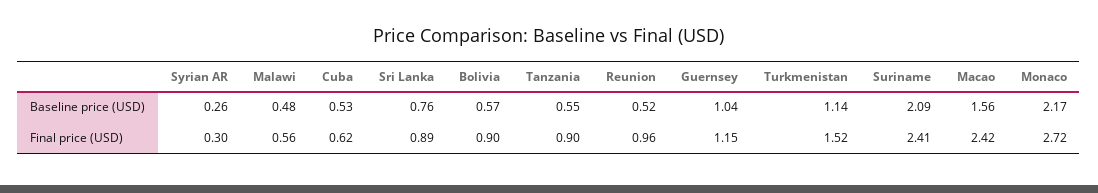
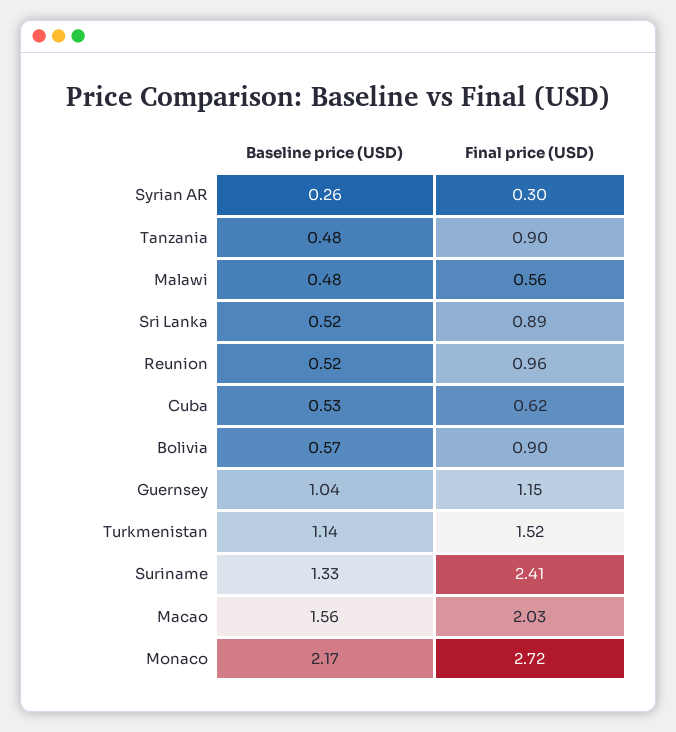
  {
    "Syrian AR": {
      "Baseline price (USD)": 0.26,
      "Final price (USD)": 0.3
    },
    "Malawi": {
      "Baseline price (USD)": 0.48,
      "Final price (USD)": 0.56
    },
    "Cuba": {
      "Baseline price (USD)": 0.53,
      "Final price (USD)": 0.62
    },
    "Sri Lanka": {
-     "Baseline price (USD)": 0.76,
+     "Baseline price (USD)": 0.52,
      "Final price (USD)": 0.89
    },
    "Bolivia": {
      "Baseline price (USD)": 0.57,
      "Final price (USD)": 0.9
    },
    "Tanzania": {
-     "Baseline price (USD)": 0.55,
+     "Baseline price (USD)": 0.48,
      "Final price (USD)": 0.9
    },
    "Reunion": {
      "Baseline price (USD)": 0.52,
      "Final price (USD)": 0.96
    },
    "Guernsey": {
      "Baseline price (USD)": 1.04,
      "Final price (USD)": 1.15
    },
    "Turkmenistan": {
      "Baseline price (USD)": 1.14,
      "Final price (USD)": 1.52
    },
    "Suriname": {
-     "Baseline price (USD)": 2.09,
+     "Baseline price (USD)": 1.33,
      "Final price (USD)": 2.41
    },
    "Macao": {
      "Baseline price (USD)": 1.56,
-     "Final price (USD)": 2.42
+     "Final price (USD)": 2.03
    },
    "Monaco": {
      "Baseline price (USD)": 2.17,
      "Final price (USD)": 2.72
    }
  }

